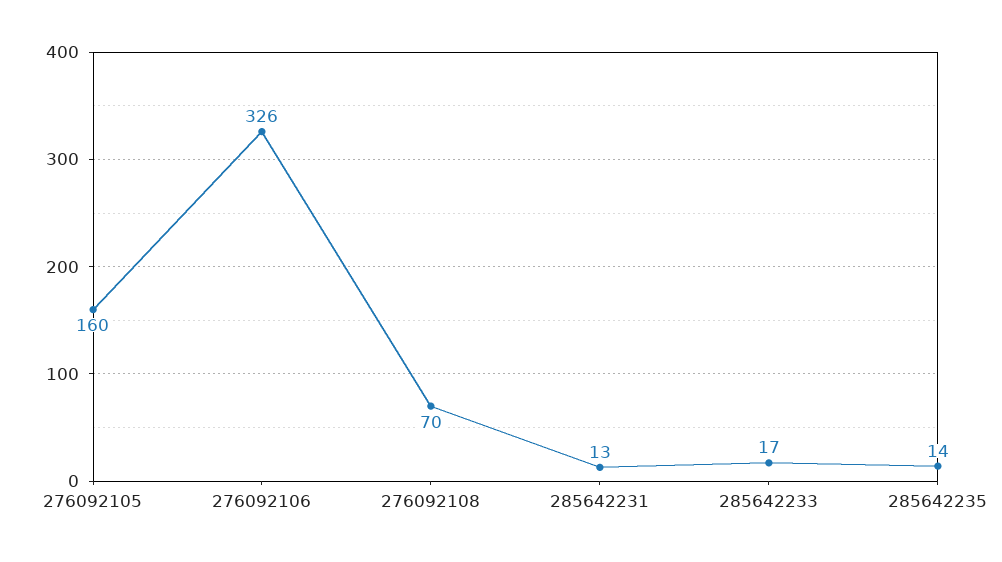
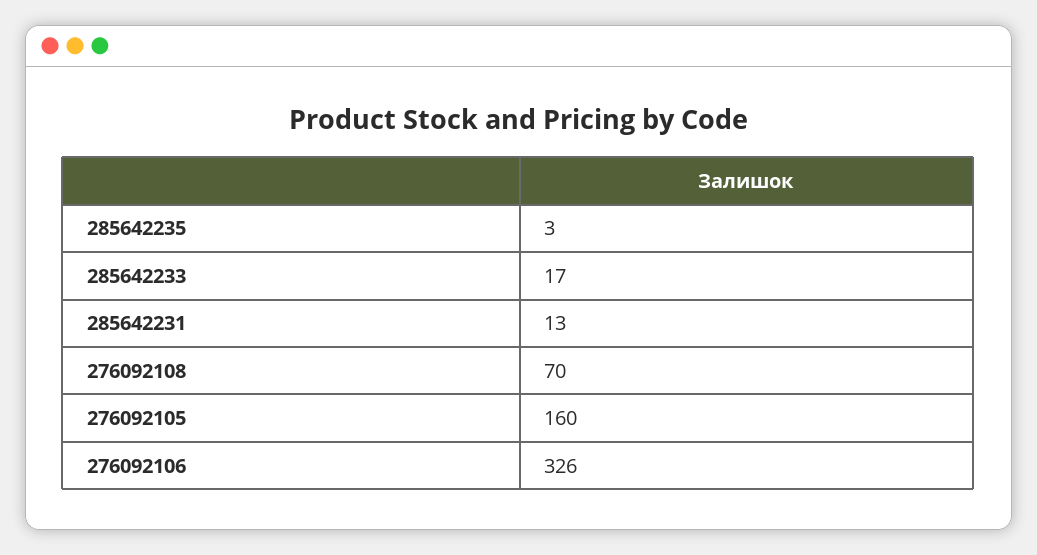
  {
    "276092105": 160,
    "276092106": 326,
    "276092108": 70,
    "285642231": 13,
    "285642233": 17,
-   "285642235": 14
+   "285642235": 3
  }

